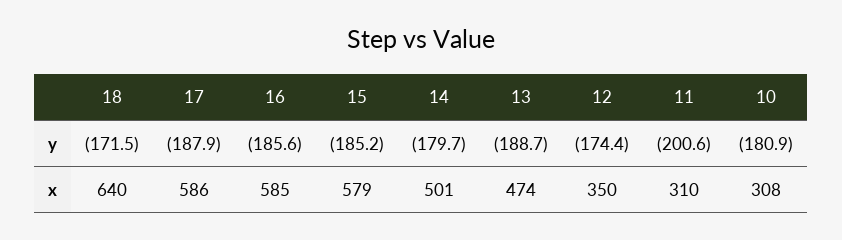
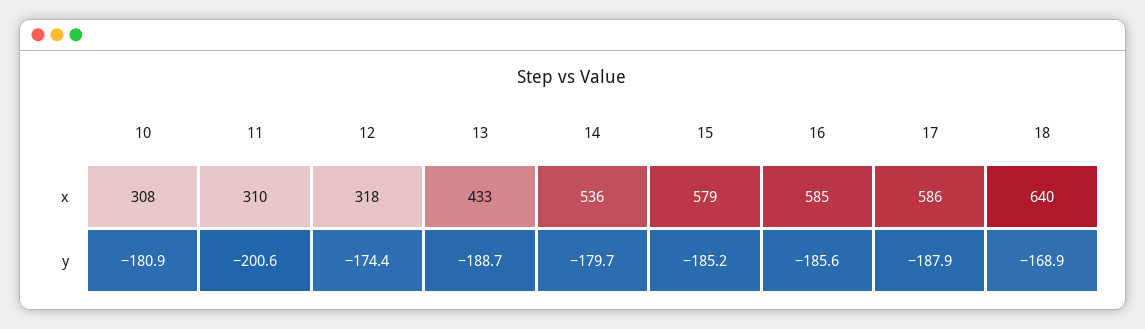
  {
    "18": {
-     "y": -171.5,
+     "y": -168.9,
      "x": 640
    },
    "17": {
      "y": -187.9,
      "x": 586
    },
    "16": {
      "y": -185.6,
      "x": 585
    },
    "15": {
      "y": -185.2,
      "x": 579
    },
    "14": {
      "y": -179.7,
-     "x": 501
+     "x": 536
    },
    "13": {
      "y": -188.7,
-     "x": 474
+     "x": 433
    },
    "12": {
      "y": -174.4,
-     "x": 350
+     "x": 318
    },
    "11": {
      "y": -200.6,
      "x": 310
    },
    "10": {
      "y": -180.9,
      "x": 308
    }
  }

